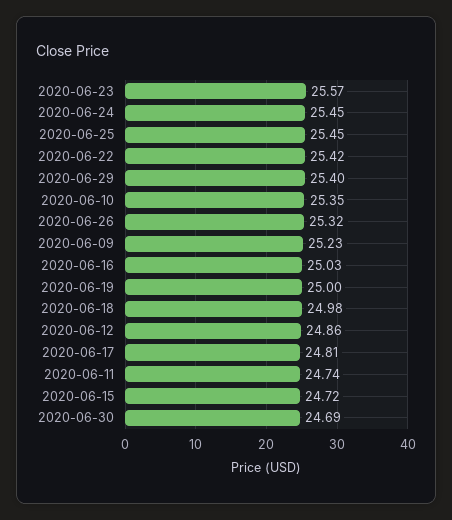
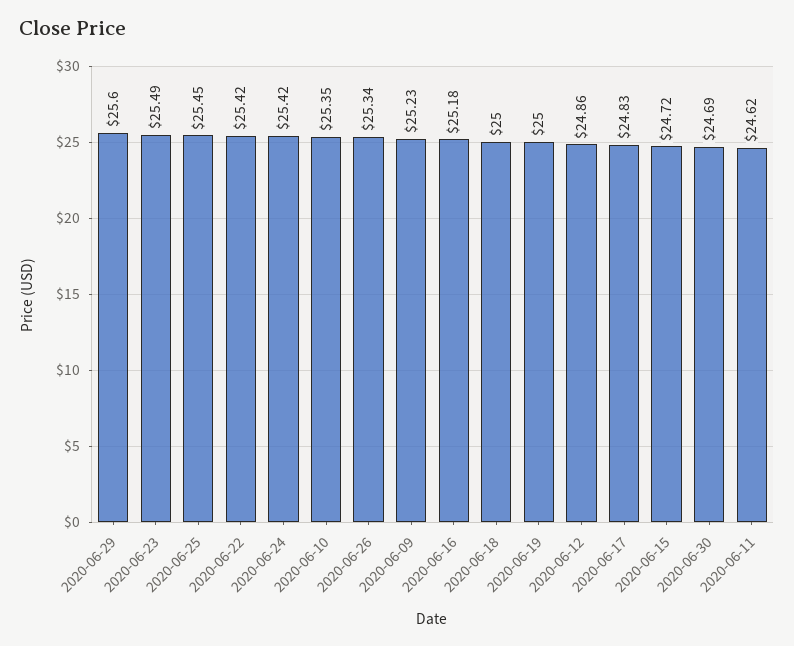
  {
-   "2020-06-23": 25.57,
+   "2020-06-23": 25.49,
-   "2020-06-24": 25.45,
+   "2020-06-24": 25.42,
    "2020-06-25": 25.45,
    "2020-06-22": 25.42,
-   "2020-06-29": 25.4,
+   "2020-06-29": 25.6,
    "2020-06-10": 25.35,
-   "2020-06-26": 25.32,
+   "2020-06-26": 25.34,
    "2020-06-09": 25.23,
-   "2020-06-16": 25.03,
+   "2020-06-16": 25.18,
    "2020-06-19": 25,
-   "2020-06-18": 24.98,
+   "2020-06-18": 25,
    "2020-06-12": 24.86,
-   "2020-06-17": 24.81,
+   "2020-06-17": 24.83,
-   "2020-06-11": 24.74,
+   "2020-06-11": 24.62,
    "2020-06-15": 24.72,
    "2020-06-30": 24.69
  }

